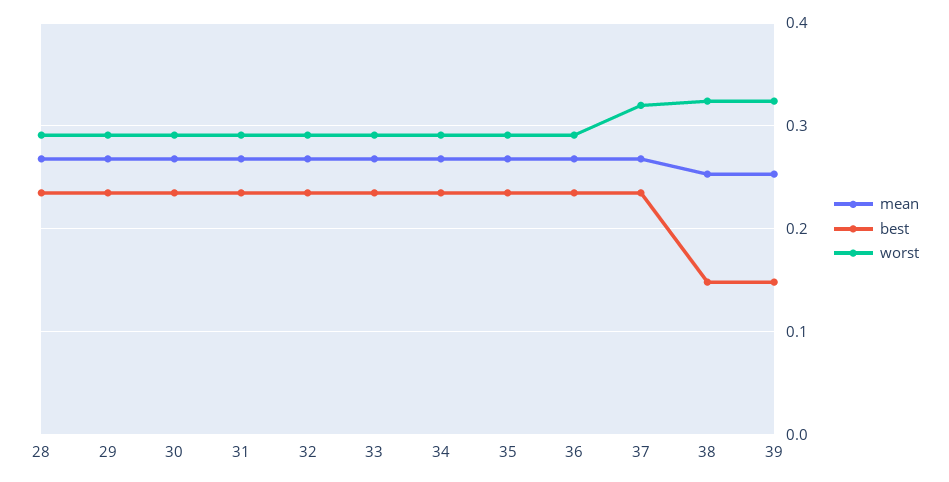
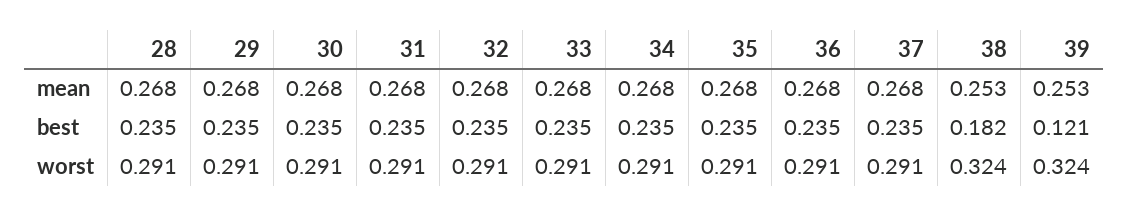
  {
    "mean": {
      "28": 0.268,
      "29": 0.268,
      "30": 0.268,
      "31": 0.268,
      "32": 0.268,
      "33": 0.268,
      "34": 0.268,
      "35": 0.268,
      "36": 0.268,
      "37": 0.268,
      "38": 0.253,
      "39": 0.253
    },
    "best": {
      "28": 0.235,
      "29": 0.235,
      "30": 0.235,
      "31": 0.235,
      "32": 0.235,
      "33": 0.235,
      "34": 0.235,
      "35": 0.235,
      "36": 0.235,
      "37": 0.235,
-     "38": 0.15,
+     "38": 0.182,
-     "39": 0.15
+     "39": 0.121
    },
    "worst": {
      "28": 0.291,
      "29": 0.291,
      "30": 0.291,
      "31": 0.291,
      "32": 0.291,
      "33": 0.291,
      "34": 0.291,
      "35": 0.291,
      "36": 0.291,
-     "37": 0.32,
+     "37": 0.291,
      "38": 0.324,
      "39": 0.324
    }
  }

